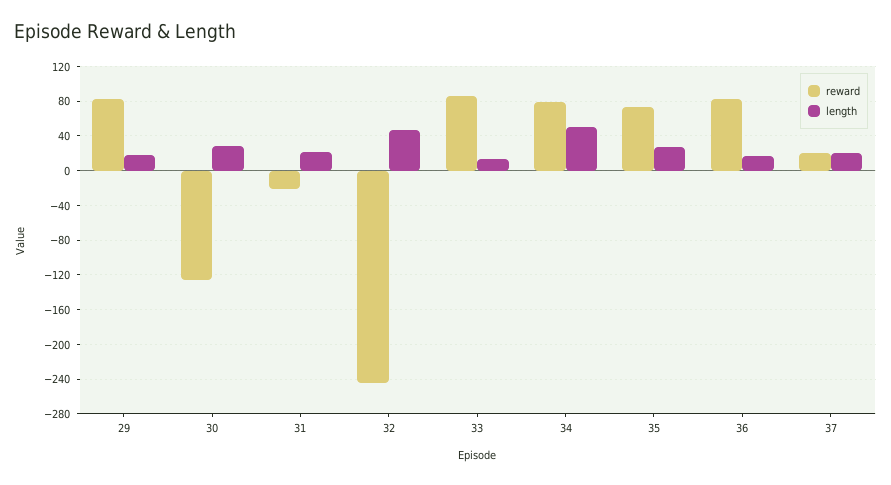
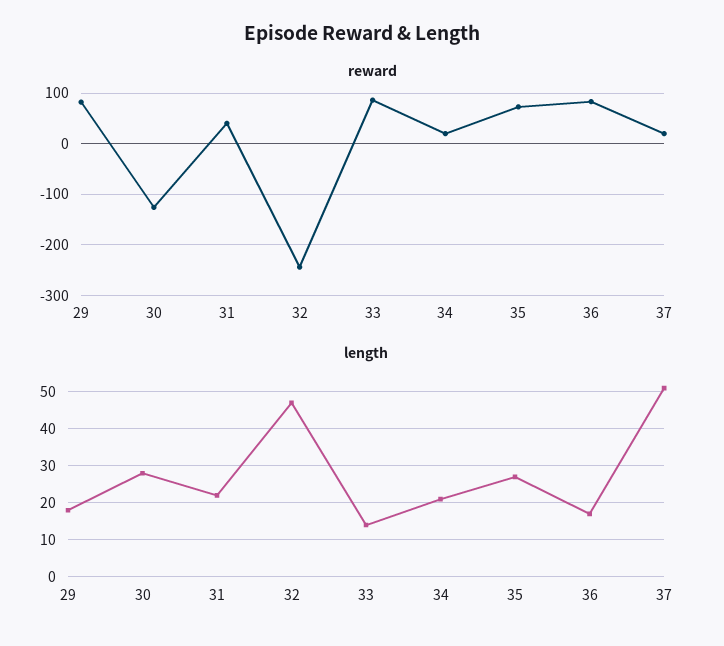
  {
    "reward": {
      "29": 80,
      "30": -130,
-     "31": -20,
+     "31": 40,
      "32": -240,
      "33": 90,
-     "34": 80,
+     "34": 20,
      "35": 70,
      "36": 80,
      "37": 20
    },
    "length": {
      "29": 20,
      "30": 30,
      "31": 20,
      "32": 45,
      "33": 15,
-     "34": 50,
+     "34": 20,
      "35": 25,
      "36": 15,
-     "37": 20
+     "37": 50
    }
  }

